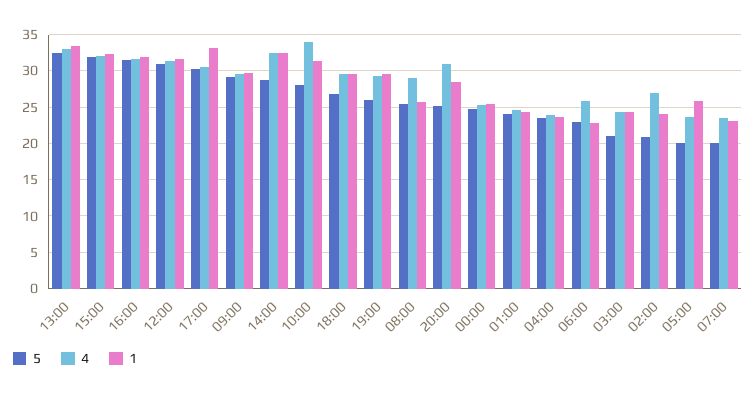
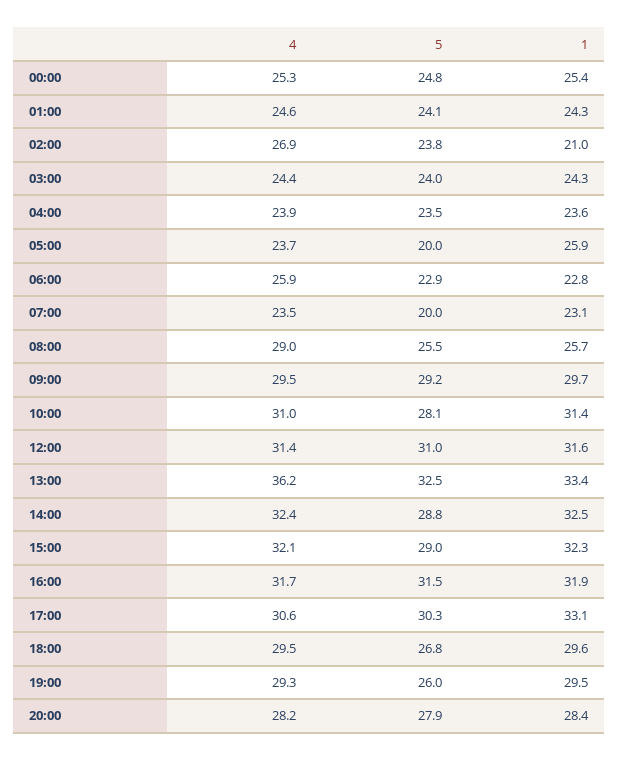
  {
    "5": {
      "13:00": 32.5,
-     "15:00": 32,
+     "15:00": 29,
      "16:00": 31.5,
      "12:00": 31,
      "17:00": 30.3,
      "09:00": 29.2,
      "14:00": 28.8,
      "10:00": 28.1,
      "18:00": 26.8,
      "19:00": 26,
      "08:00": 25.5,
-     "20:00": 25,
+     "20:00": 27.9,
      "00:00": 24.8,
      "01:00": 24.1,
      "04:00": 23.5,
      "06:00": 22.9,
-     "03:00": 21,
+     "03:00": 24,
-     "02:00": 21,
+     "02:00": 23.8,
      "05:00": 20,
      "07:00": 20
    },
    "4": {
-     "13:00": 33,
+     "13:00": 36.2,
      "15:00": 32.1,
      "16:00": 31.7,
      "12:00": 31.4,
      "17:00": 30.6,
      "09:00": 29.5,
      "14:00": 32.4,
-     "10:00": 34,
+     "10:00": 31,
      "18:00": 29.5,
      "19:00": 29.3,
      "08:00": 29,
-     "20:00": 31,
+     "20:00": 28.2,
      "00:00": 25.3,
      "01:00": 24.6,
      "04:00": 23.9,
      "06:00": 25.9,
      "03:00": 24.4,
      "02:00": 26.9,
      "05:00": 23.7,
      "07:00": 23.5
    },
    "1": {
      "13:00": 33.4,
      "15:00": 32.3,
      "16:00": 31.9,
      "12:00": 31.6,
      "17:00": 33.1,
      "09:00": 29.7,
      "14:00": 32.5,
      "10:00": 31.4,
      "18:00": 29.6,
      "19:00": 29.5,
      "08:00": 25.7,
      "20:00": 28.4,
      "00:00": 25.4,
      "01:00": 24.3,
      "04:00": 23.6,
      "06:00": 22.8,
      "03:00": 24.3,
-     "02:00": 24,
+     "02:00": 21,
      "05:00": 25.9,
      "07:00": 23.1
    }
  }

